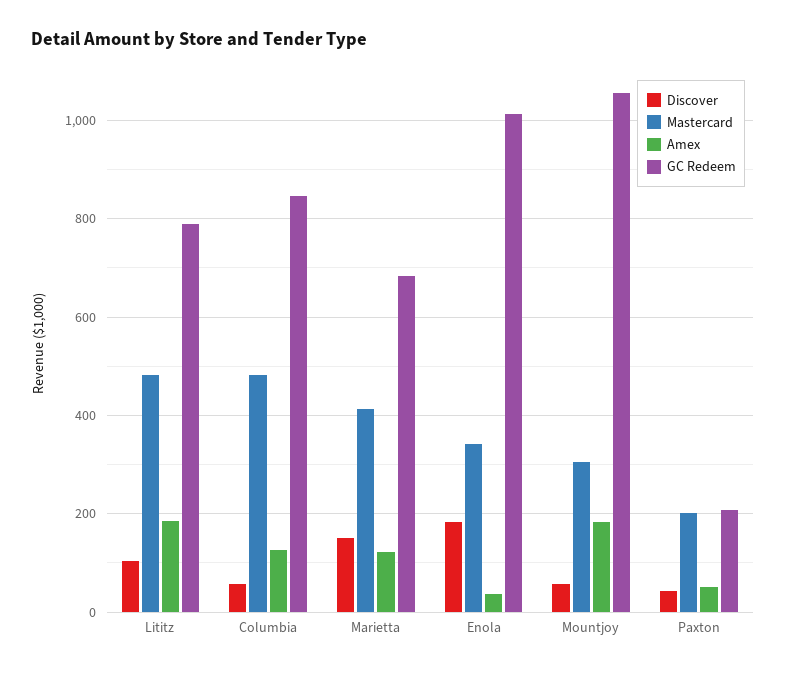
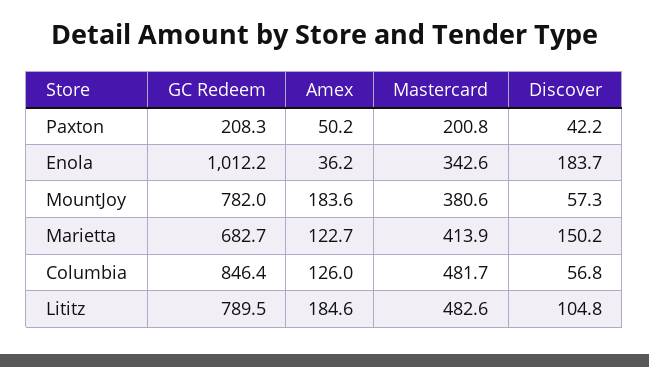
  {
    "Discover": {
      "Lititz": 104.8,
      "Columbia": 56.8,
      "Marietta": 150.2,
      "Enola": 183.7,
      "Mountjoy": 57.3,
      "Paxton": 42.2
    },
    "Mastercard": {
      "Lititz": 482.6,
      "Columbia": 481.7,
      "Marietta": 413.9,
      "Enola": 342.6,
-     "Mountjoy": 300,
+     "Mountjoy": 380.6,
      "Paxton": 200.8
    },
    "Amex": {
      "Lititz": 184.6,
      "Columbia": 126,
      "Marietta": 122.7,
      "Enola": 36.2,
      "Mountjoy": 183.6,
      "Paxton": 50.2
    },
    "GC Redeem": {
      "Lititz": 789.5,
      "Columbia": 846.4,
      "Marietta": 682.7,
      "Enola": 1012.2,
-     "Mountjoy": 1060,
+     "Mountjoy": 782,
      "Paxton": 208.3
    }
  }

